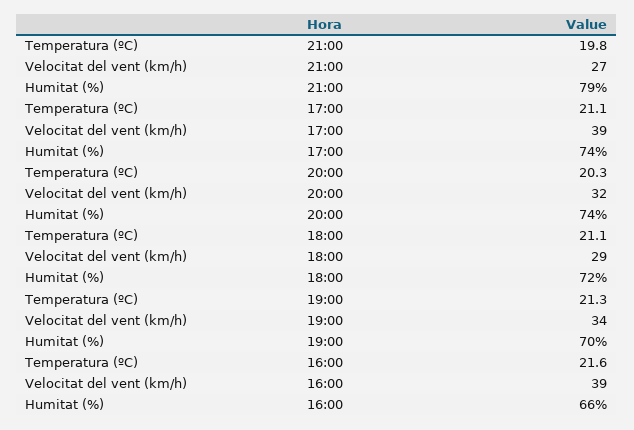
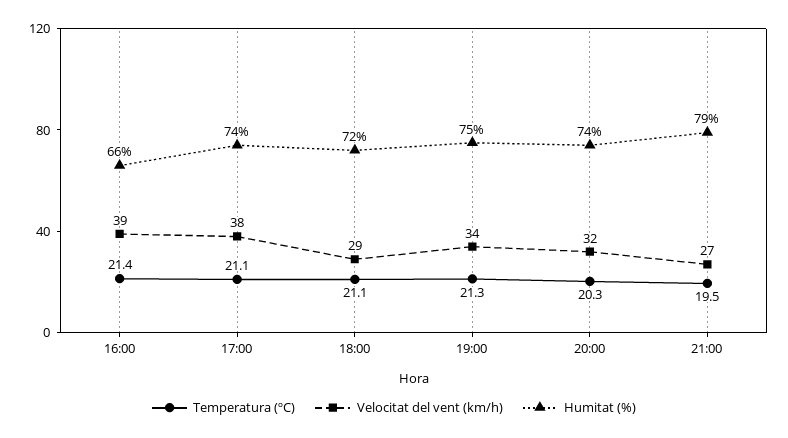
  {
    "Temperatura (ºC)": {
-     "21:00": 19.8,
+     "21:00": 19.5,
      "17:00": 21.1,
      "20:00": 20.3,
      "18:00": 21.1,
      "19:00": 21.3,
-     "16:00": 21.6
+     "16:00": 21.4
    },
    "Velocitat del vent (km/h)": {
      "21:00": 27,
-     "17:00": 39,
+     "17:00": 38,
      "20:00": 32,
      "18:00": 29,
      "19:00": 34,
      "16:00": 39
    },
    "Humitat (%)": {
      "21:00": 79,
      "17:00": 74,
      "20:00": 74,
      "18:00": 72,
-     "19:00": 70,
+     "19:00": 75,
      "16:00": 66
    }
  }

